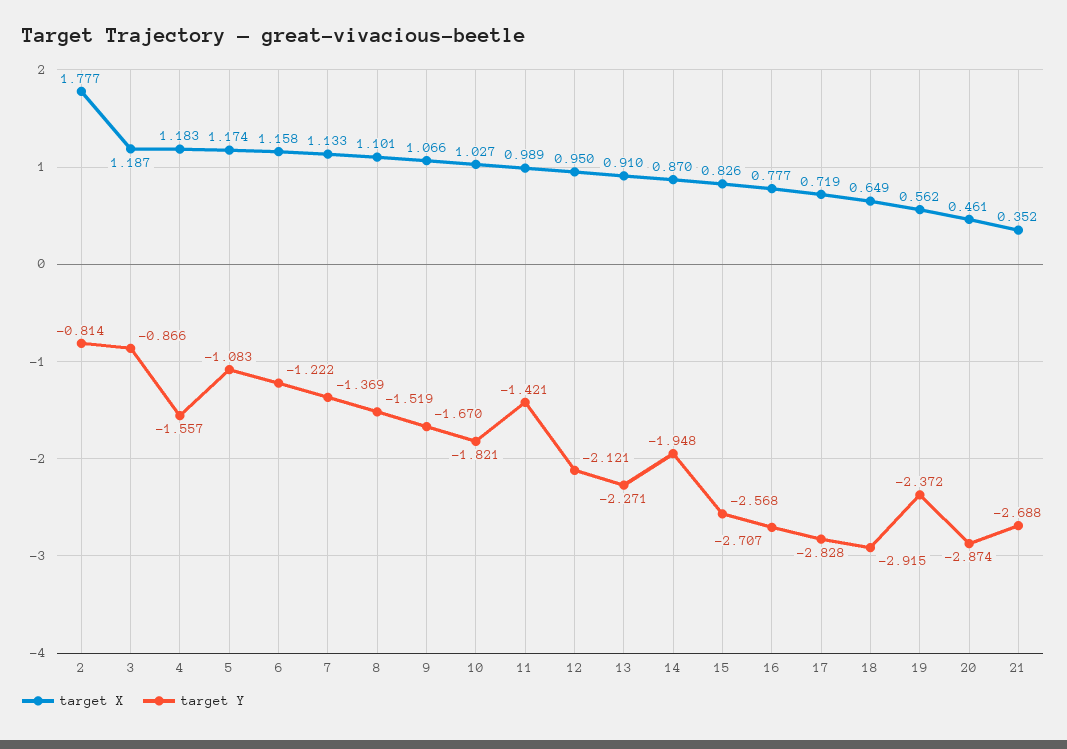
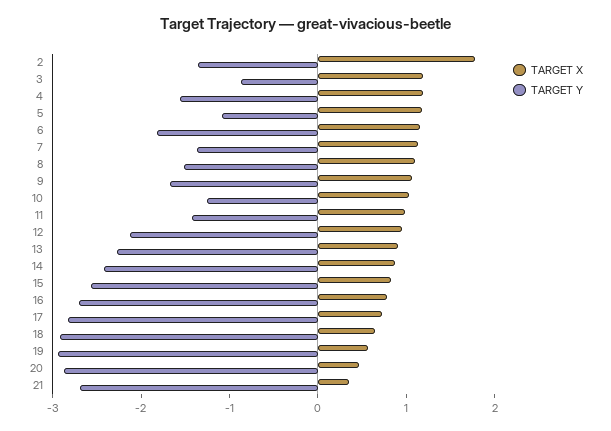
  {
    "target X": {
      "2": 1.777,
      "3": 1.187,
      "4": 1.183,
      "5": 1.174,
      "6": 1.158,
      "7": 1.133,
      "8": 1.101,
      "9": 1.066,
      "10": 1.027,
      "11": 0.989,
      "12": 0.95,
      "13": 0.91,
      "14": 0.87,
      "15": 0.826,
      "16": 0.777,
      "17": 0.719,
      "18": 0.649,
      "19": 0.562,
      "20": 0.461,
      "21": 0.352
    },
    "target Y": {
-     "2": -0.814,
+     "2": -1.4,
      "3": -0.866,
      "4": -1.557,
      "5": -1.083,
-     "6": -1.222,
+     "6": -1.8,
      "7": -1.369,
      "8": -1.519,
      "9": -1.67,
-     "10": -1.821,
+     "10": -1.2,
      "11": -1.421,
      "12": -2.121,
      "13": -2.271,
-     "14": -1.948,
+     "14": -2.4,
      "15": -2.568,
      "16": -2.707,
      "17": -2.828,
      "18": -2.915,
-     "19": -2.372,
+     "19": -3,
      "20": -2.874,
      "21": -2.688
    }
  }

